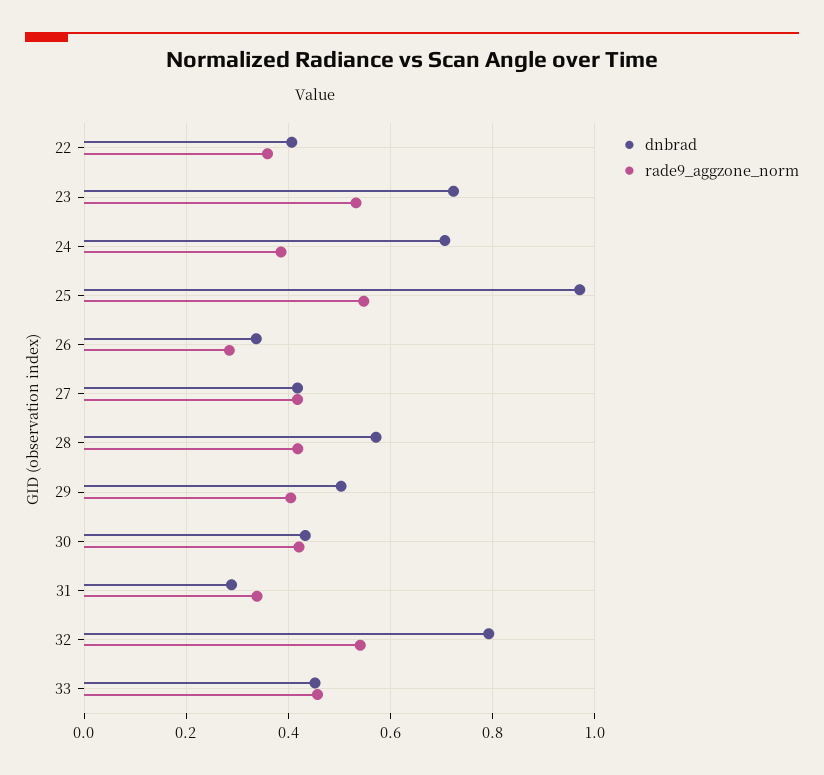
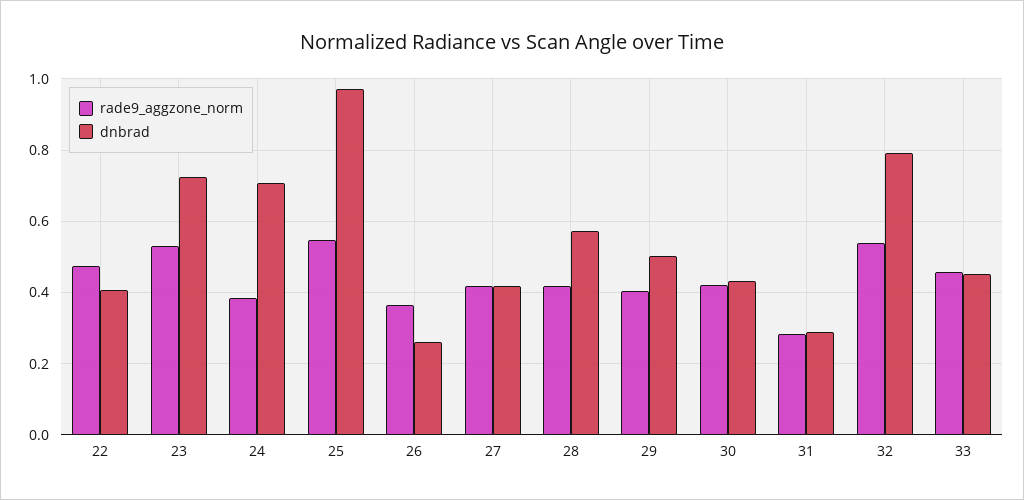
  {
    "dnbrad": {
      "22": 0.4,
      "23": 0.72,
      "24": 0.7,
      "25": 0.98,
-     "26": 0.34,
+     "26": 0.26,
      "27": 0.42,
      "28": 0.58,
      "29": 0.5,
      "30": 0.44,
      "31": 0.28,
      "32": 0.8,
      "33": 0.46
    },
    "rade9_aggzone_norm": {
-     "22": 0.36,
+     "22": 0.48,
      "23": 0.54,
      "24": 0.38,
      "25": 0.54,
-     "26": 0.28,
+     "26": 0.36,
      "27": 0.42,
      "28": 0.42,
      "29": 0.4,
      "30": 0.42,
-     "31": 0.34,
+     "31": 0.28,
      "32": 0.54,
      "33": 0.46
    }
  }

